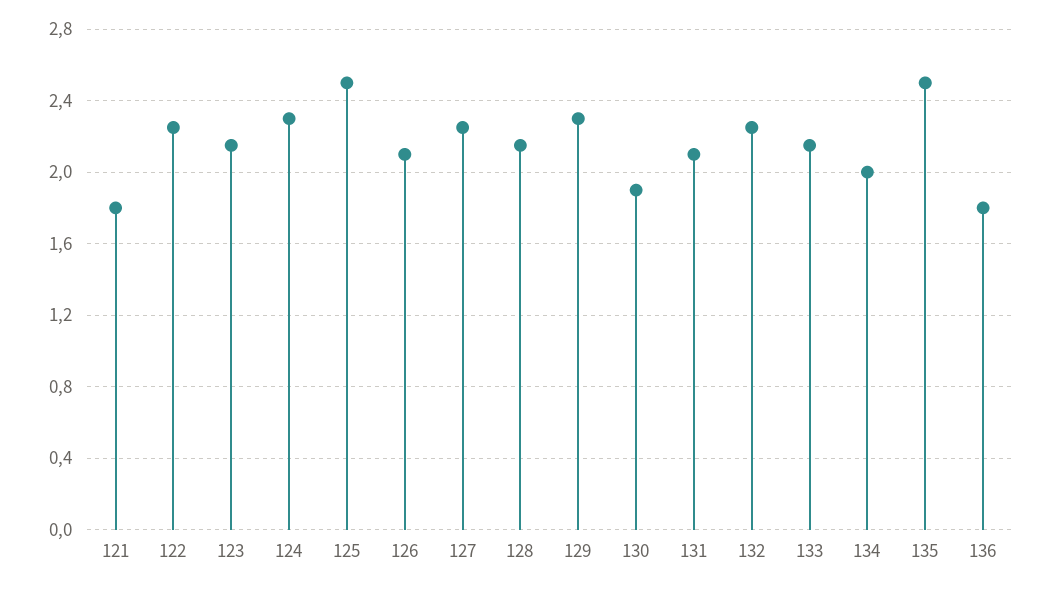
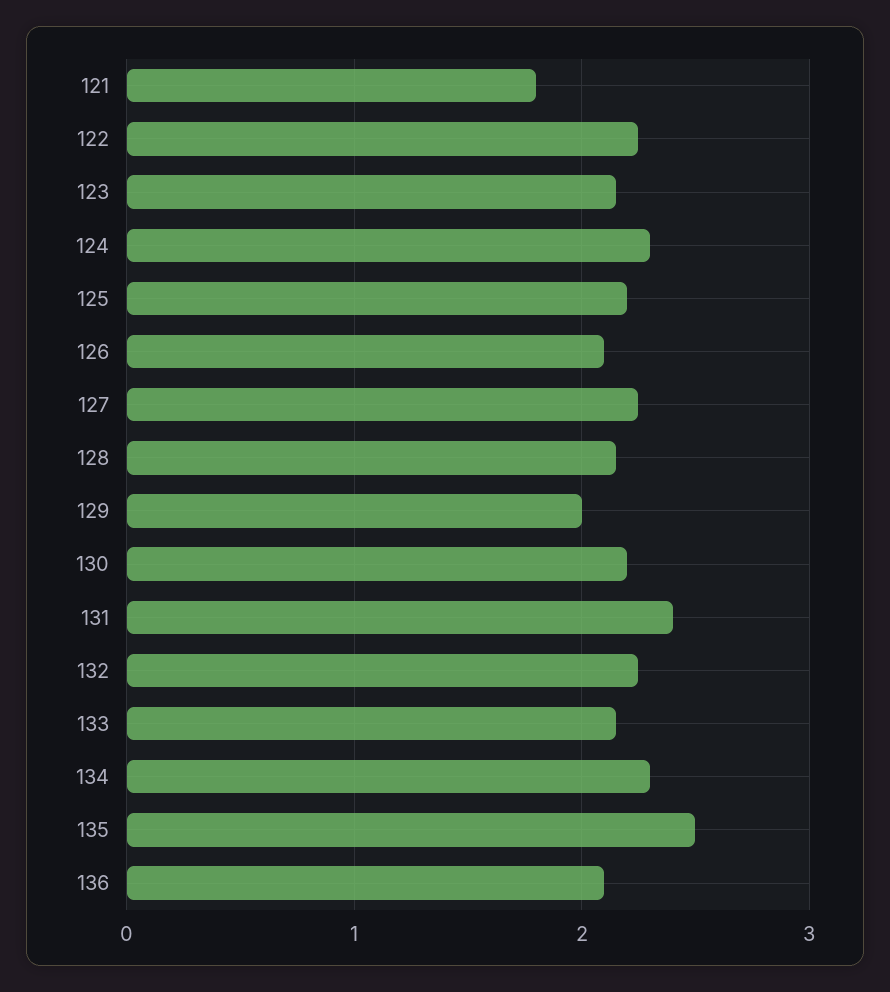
  {
    "121": 1.8,
    "122": 2.25,
    "123": 2.15,
    "124": 2.3,
-   "125": 2.5,
+   "125": 2.2,
    "126": 2.1,
    "127": 2.25,
    "128": 2.15,
-   "129": 2.3,
+   "129": 2,
-   "130": 1.9,
+   "130": 2.2,
-   "131": 2.1,
+   "131": 2.4,
    "132": 2.25,
    "133": 2.15,
-   "134": 2,
+   "134": 2.3,
    "135": 2.5,
-   "136": 1.8
+   "136": 2.1
  }

